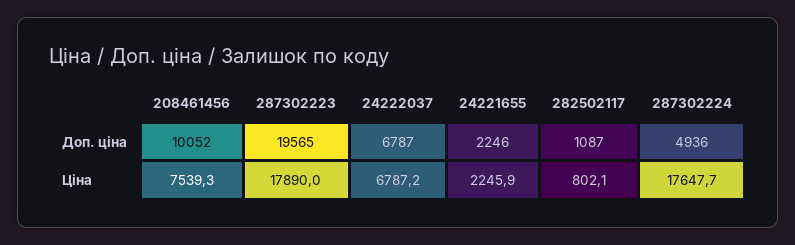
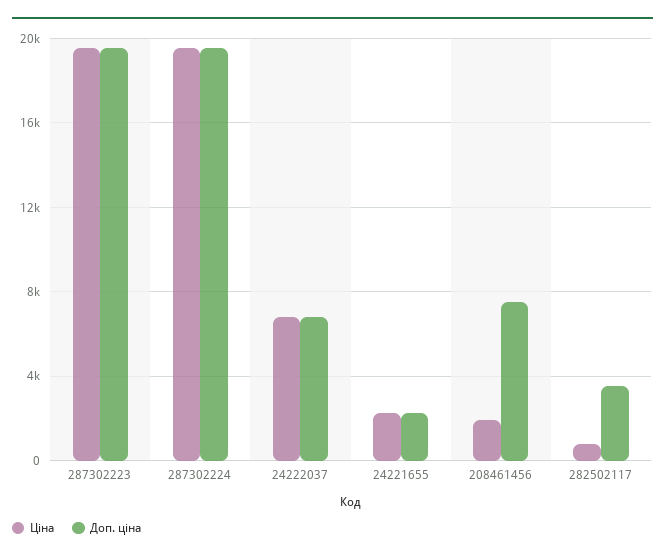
  {
    "Доп. ціна": {
-     "208461456": 10052,
+     "208461456": 7500,
      "287302223": 19565,
      "24222037": 6787,
      "24221655": 2246,
-     "282502117": 1087,
+     "282502117": 3500,
-     "287302224": 4936
+     "287302224": 19500
    },
    "Ціна": {
-     "208461456": 7539.3,
+     "208461456": 2000,
-     "287302223": 17890,
+     "287302223": 19500,
      "24222037": 6787.2,
      "24221655": 2245.9,
      "282502117": 802.1,
-     "287302224": 17647.7
+     "287302224": 19500
    }
  }

